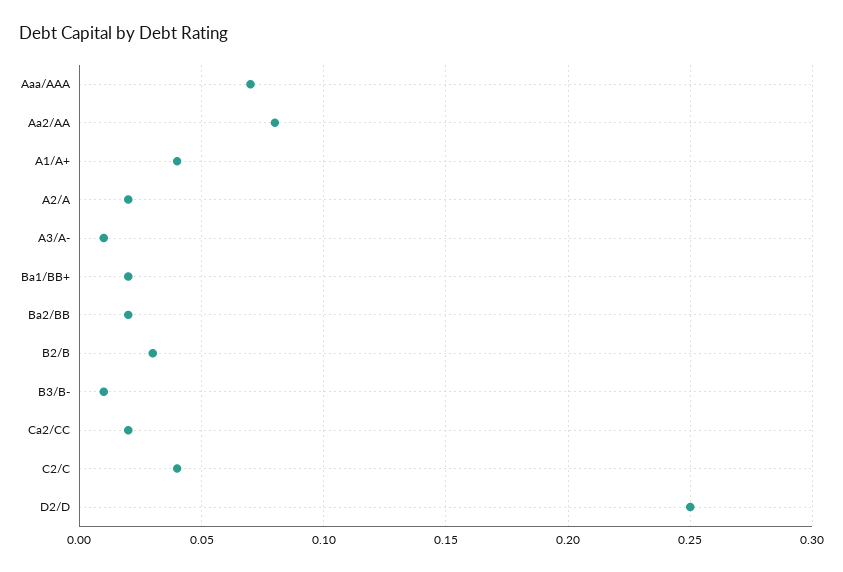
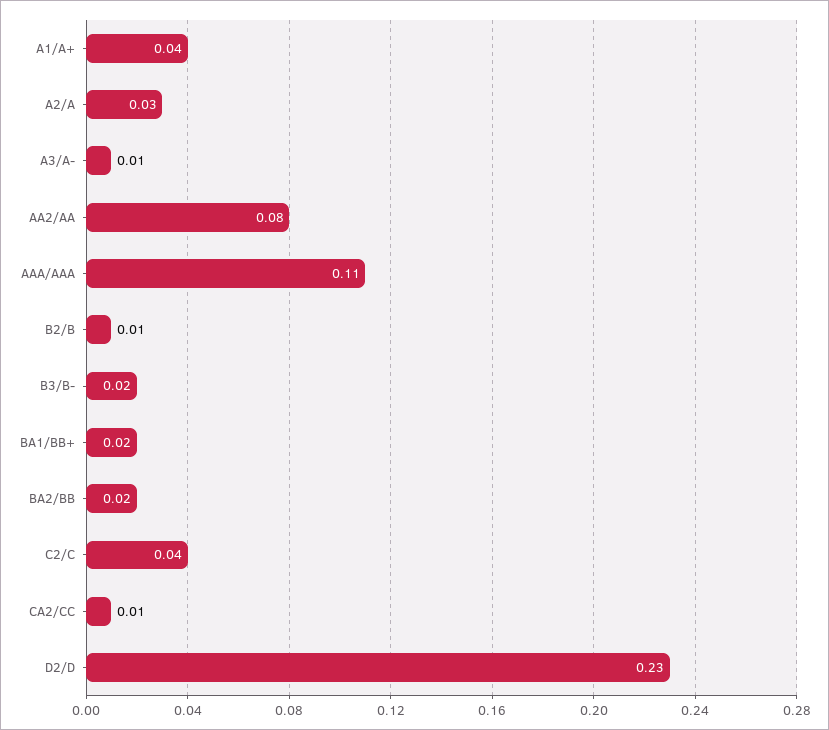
  {
-   "Aaa/AAA": 0.07,
+   "Aaa/AAA": 0.11,
    "Aa2/AA": 0.08,
    "A1/A+": 0.04,
-   "A2/A": 0.02,
+   "A2/A": 0.03,
    "A3/A-": 0.01,
    "Ba1/BB+": 0.02,
    "Ba2/BB": 0.02,
-   "B2/B": 0.03,
+   "B2/B": 0.01,
-   "B3/B-": 0.01,
+   "B3/B-": 0.02,
-   "Ca2/CC": 0.02,
+   "Ca2/CC": 0.01,
    "C2/C": 0.04,
-   "D2/D": 0.25
+   "D2/D": 0.23
  }

